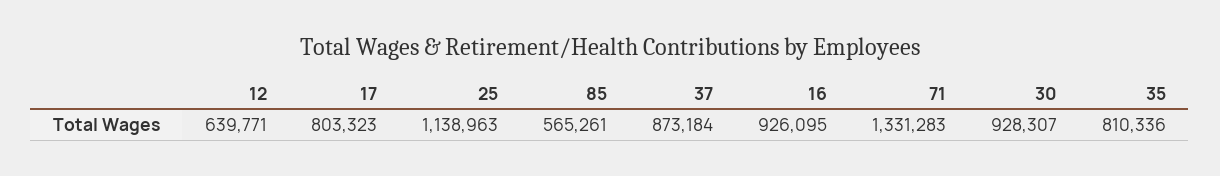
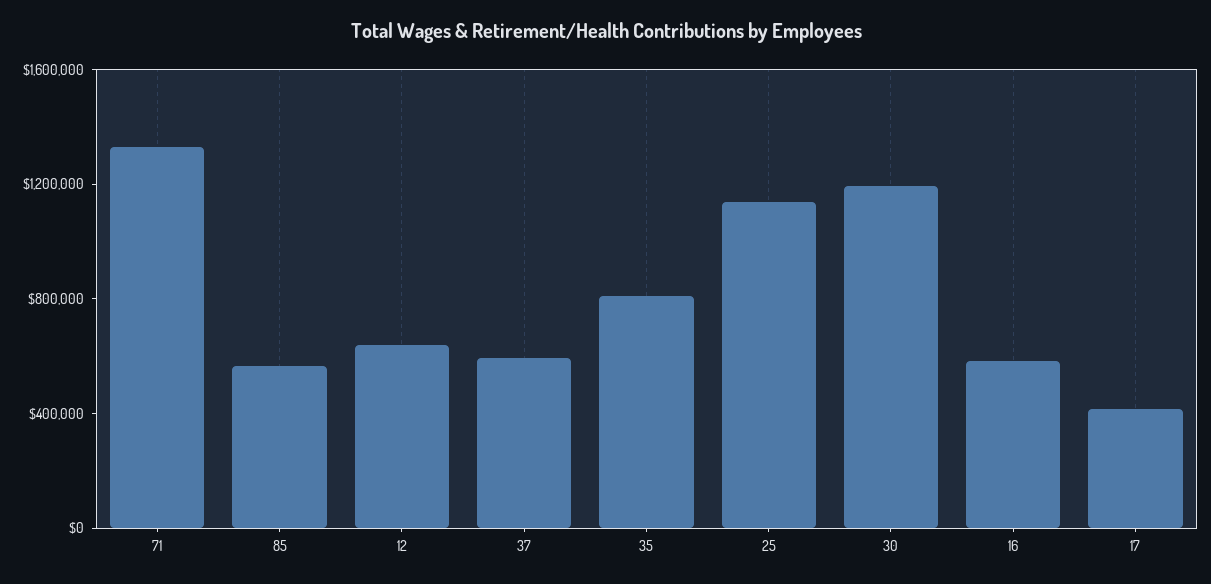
  {
    "12": 639771,
-   "17": 803323,
+   "17": 400000,
    "25": 1138963,
    "85": 565261,
-   "37": 873184,
+   "37": 600000,
-   "16": 926095,
+   "16": 600000,
    "71": 1331283,
-   "30": 928307,
+   "30": 1200000,
    "35": 810336
  }

